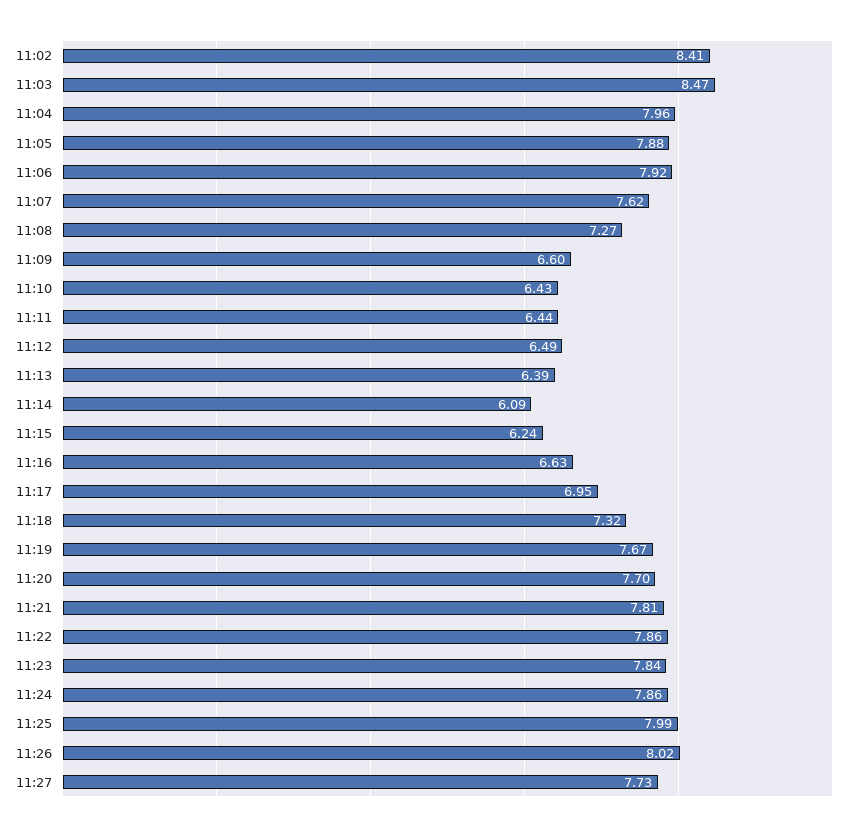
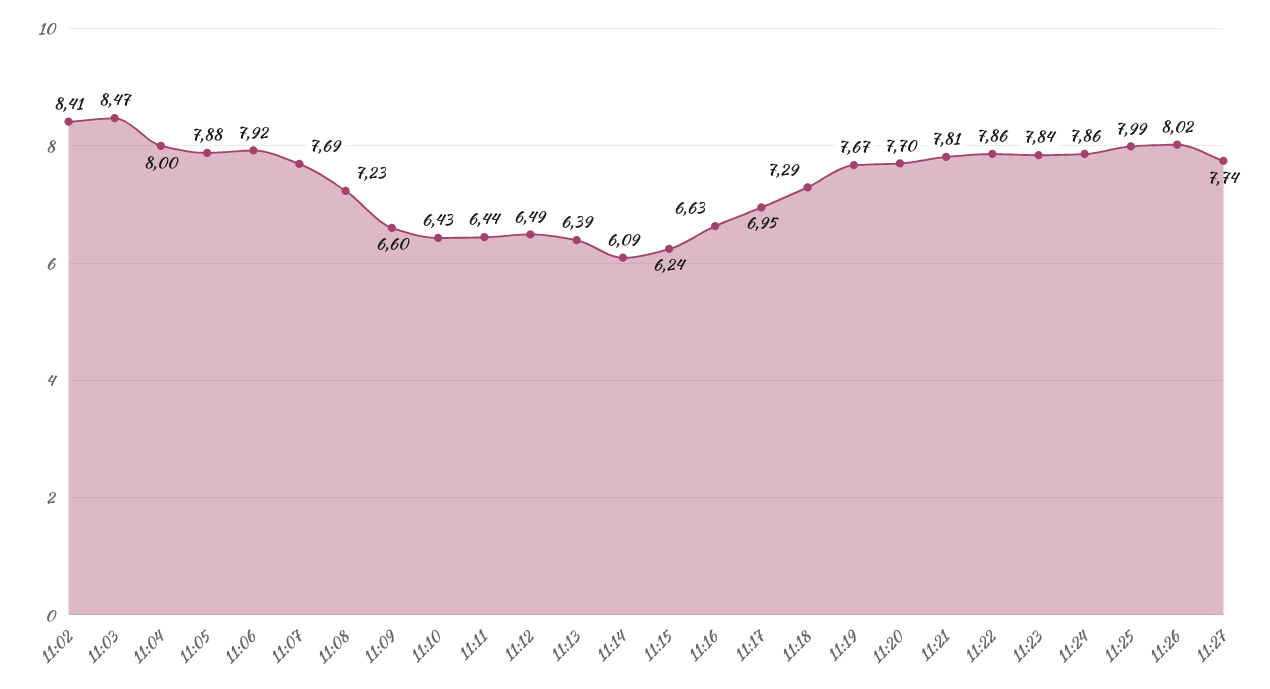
  {
    "11:02": 8.41,
    "11:03": 8.47,
-   "11:04": 7.96,
+   "11:04": 8,
    "11:05": 7.88,
    "11:06": 7.92,
-   "11:07": 7.62,
+   "11:07": 7.69,
-   "11:08": 7.27,
+   "11:08": 7.23,
    "11:09": 6.6,
    "11:10": 6.43,
    "11:11": 6.44,
    "11:12": 6.49,
    "11:13": 6.39,
    "11:14": 6.09,
    "11:15": 6.24,
    "11:16": 6.63,
    "11:17": 6.95,
-   "11:18": 7.32,
+   "11:18": 7.29,
    "11:19": 7.67,
    "11:20": 7.7,
    "11:21": 7.81,
    "11:22": 7.86,
    "11:23": 7.84,
    "11:24": 7.86,
    "11:25": 7.99,
    "11:26": 8.02,
-   "11:27": 7.73
+   "11:27": 7.74
  }

